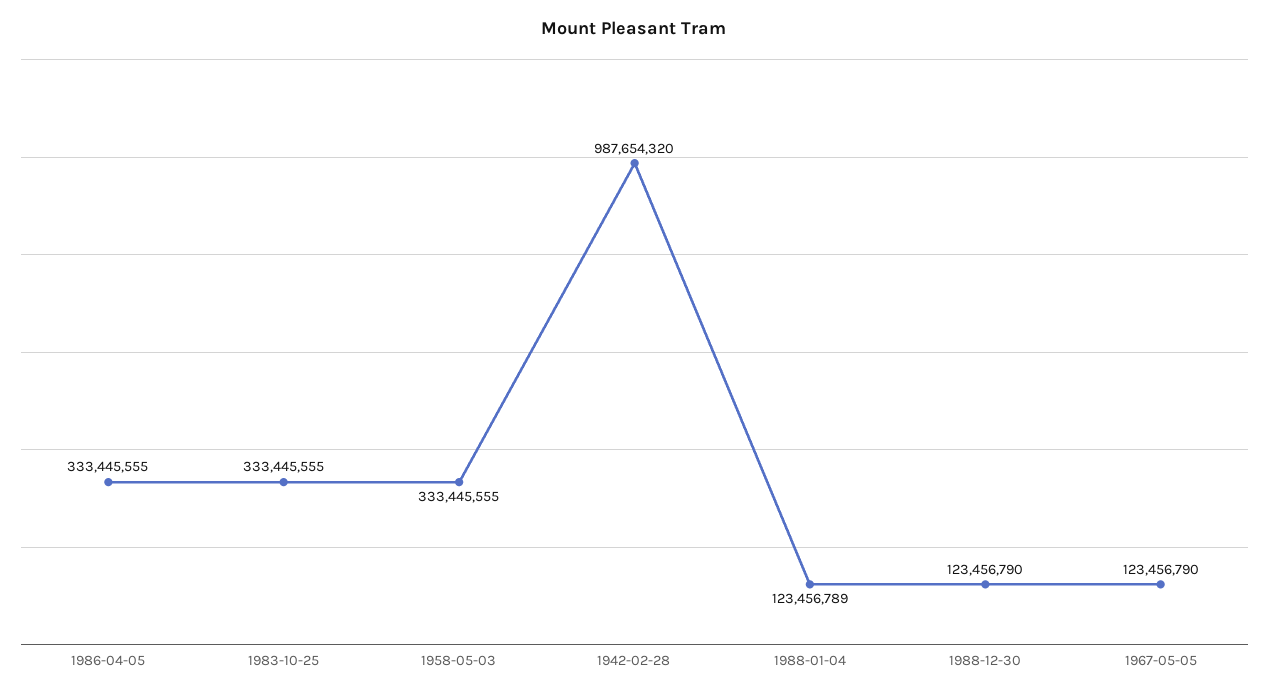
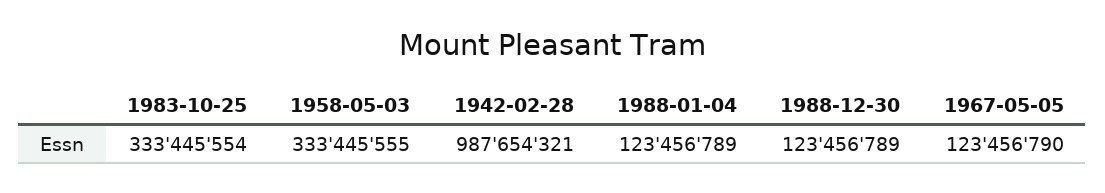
  {
-   "1986-04-05": 333445555,
-   "1983-10-25": 333445555,
+   "1983-10-25": 333445554,
    "1958-05-03": 333445555,
-   "1942-02-28": 987654320,
+   "1942-02-28": 987654321,
    "1988-01-04": 123456789,
-   "1988-12-30": 123456790,
+   "1988-12-30": 123456789,
    "1967-05-05": 123456790
  }

